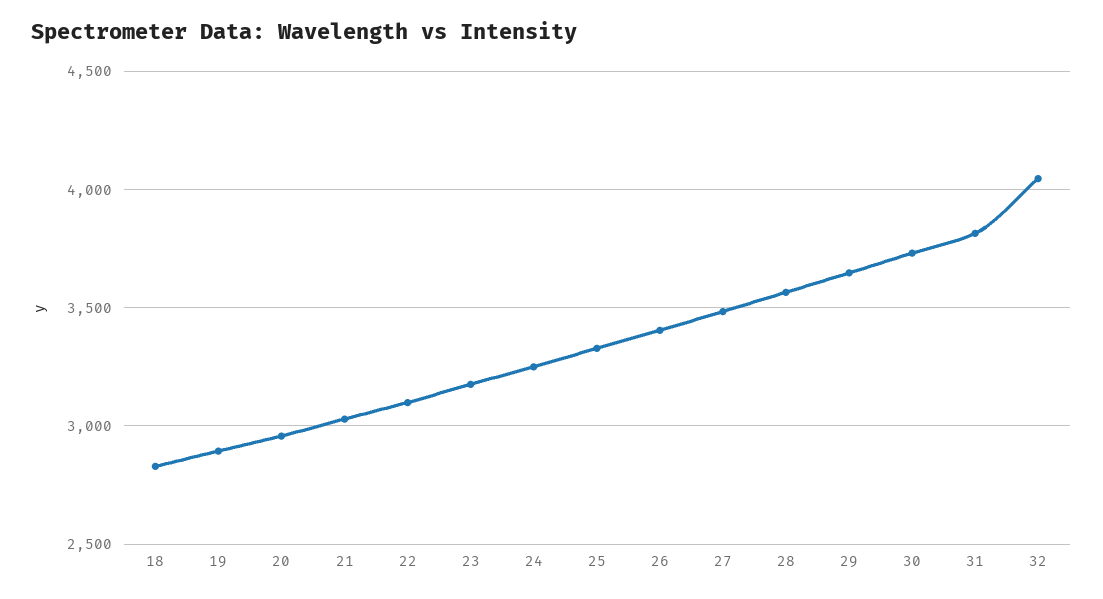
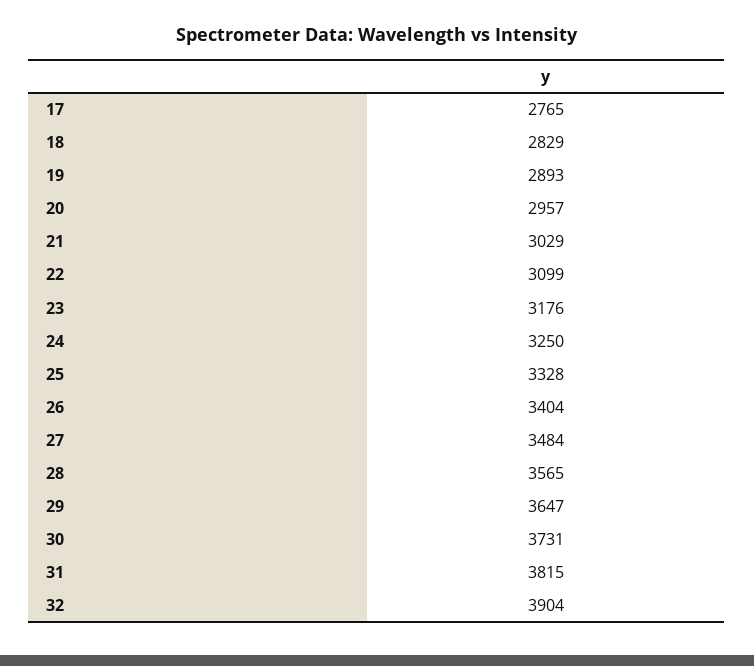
  {
    "18": 2829,
    "19": 2893,
    "20": 2957,
    "21": 3029,
    "22": 3099,
    "23": 3176,
    "24": 3250,
    "25": 3328,
    "26": 3404,
    "27": 3484,
    "28": 3565,
    "29": 3647,
    "30": 3731,
    "31": 3815,
-   "32": 4050
+   "32": 3904,
+   "17": 2765
  }

